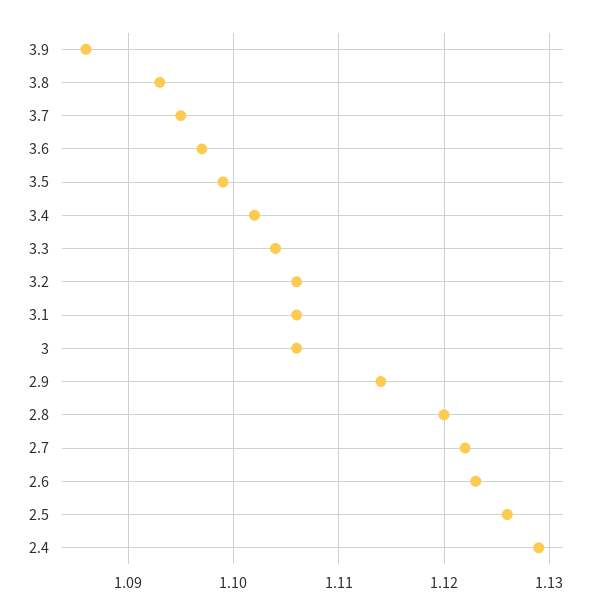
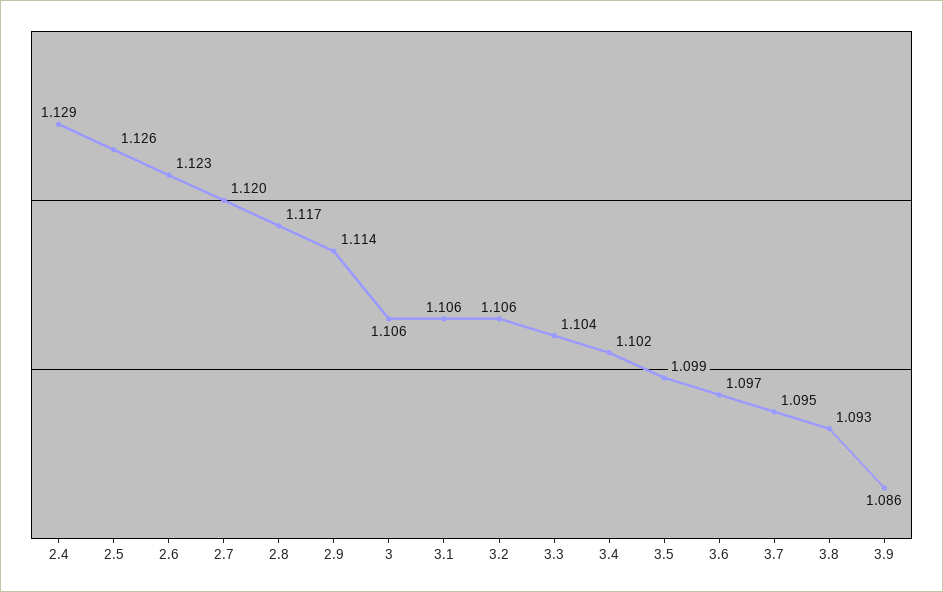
  {
    "3.9": 1.086,
    "3.8": 1.093,
    "3.7": 1.095,
    "3.6": 1.097,
    "3.5": 1.099,
    "3.4": 1.102,
    "3.3": 1.104,
    "3.2": 1.106,
    "3.1": 1.106,
    "3": 1.106,
    "2.9": 1.114,
-   "2.8": 1.12,
+   "2.8": 1.117,
-   "2.7": 1.122,
+   "2.7": 1.12,
    "2.6": 1.123,
    "2.5": 1.126,
    "2.4": 1.129
  }

